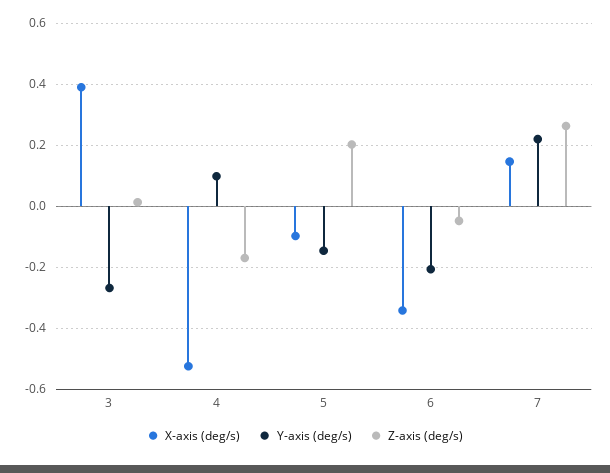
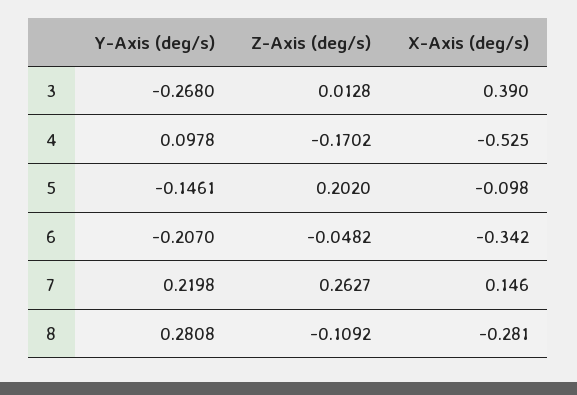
  {
    "X-axis (deg/s)": {
      "3": 0.39,
      "4": -0.525,
      "5": -0.098,
      "6": -0.342,
-     "7": 0.146
+     "7": 0.146,
+     "8": -0.281
    },
    "Y-axis (deg/s)": {
      "3": -0.268,
      "4": 0.0978,
      "5": -0.1461,
      "6": -0.207,
-     "7": 0.2198
+     "7": 0.2198,
+     "8": 0.2808
    },
    "Z-axis (deg/s)": {
      "3": 0.0128,
      "4": -0.1702,
      "5": 0.202,
      "6": -0.0482,
-     "7": 0.2627
+     "7": 0.2627,
+     "8": -0.1092
    }
  }

